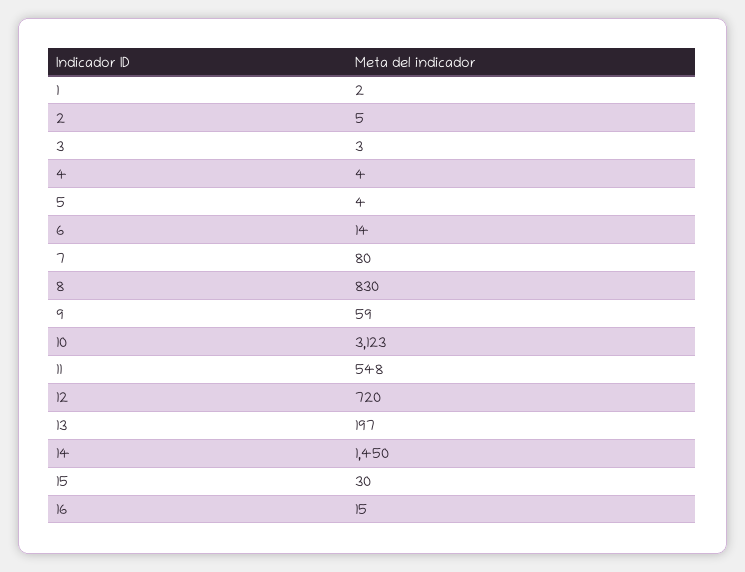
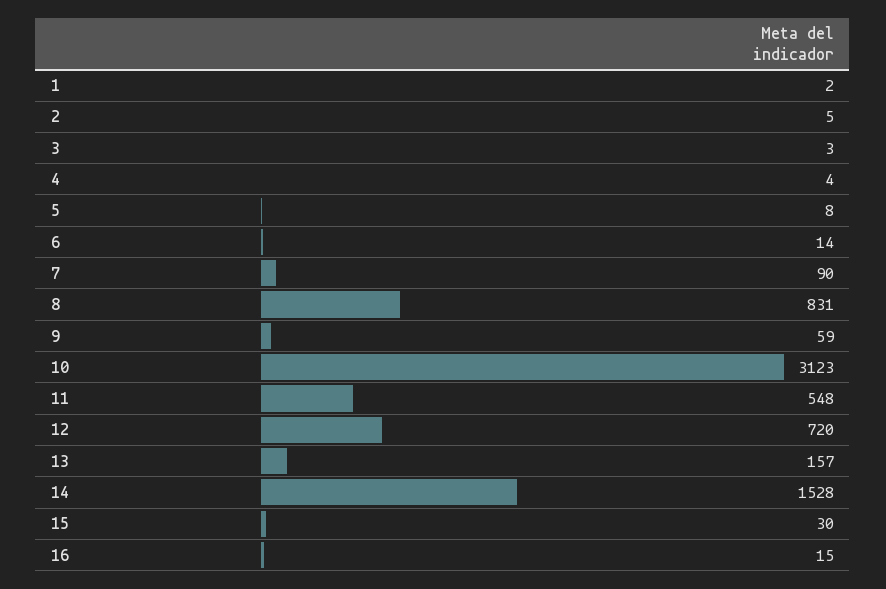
  {
    "1": 2,
    "2": 5,
    "3": 3,
    "4": 4,
-   "5": 4,
+   "5": 8,
    "6": 14,
-   "7": 80,
+   "7": 90,
-   "8": 830,
+   "8": 831,
    "9": 59,
    "10": 3123,
    "11": 548,
    "12": 720,
-   "13": 197,
+   "13": 157,
-   "14": 1450,
+   "14": 1528,
    "15": 30,
    "16": 15
  }

